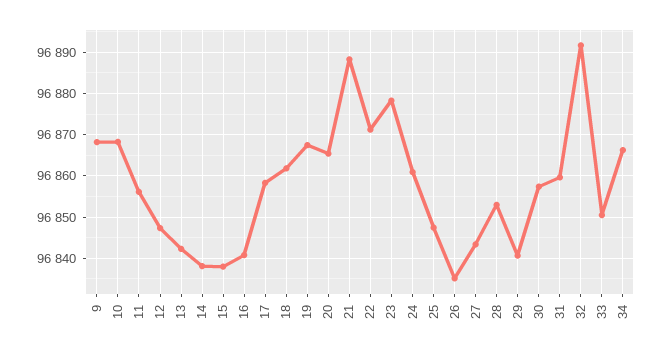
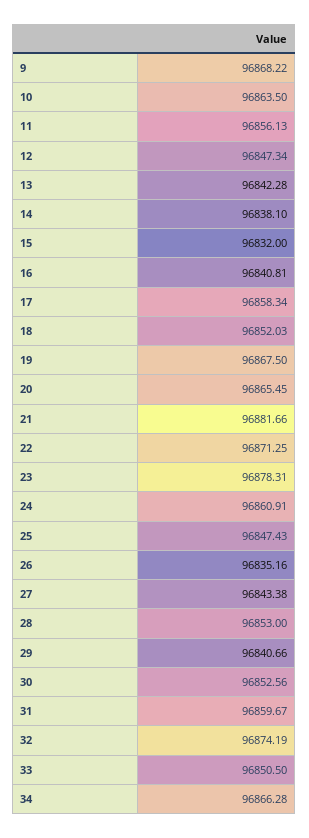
  {
    "9": 96868.22,
-   "10": 96868,
+   "10": 96863.5,
    "11": 96856.13,
    "12": 96847.34,
    "13": 96842.28,
    "14": 96838.1,
-   "15": 96838,
+   "15": 96832,
    "16": 96840.81,
    "17": 96858.34,
-   "18": 96862,
+   "18": 96852.03,
    "19": 96867.5,
    "20": 96865.45,
-   "21": 96888,
+   "21": 96881.66,
    "22": 96871.25,
    "23": 96878.31,
    "24": 96860.91,
    "25": 96847.43,
    "26": 96835.16,
    "27": 96843.38,
    "28": 96853,
    "29": 96840.66,
-   "30": 96858,
+   "30": 96852.56,
    "31": 96859.67,
-   "32": 96892,
+   "32": 96874.19,
    "33": 96850.5,
    "34": 96866.28
  }

